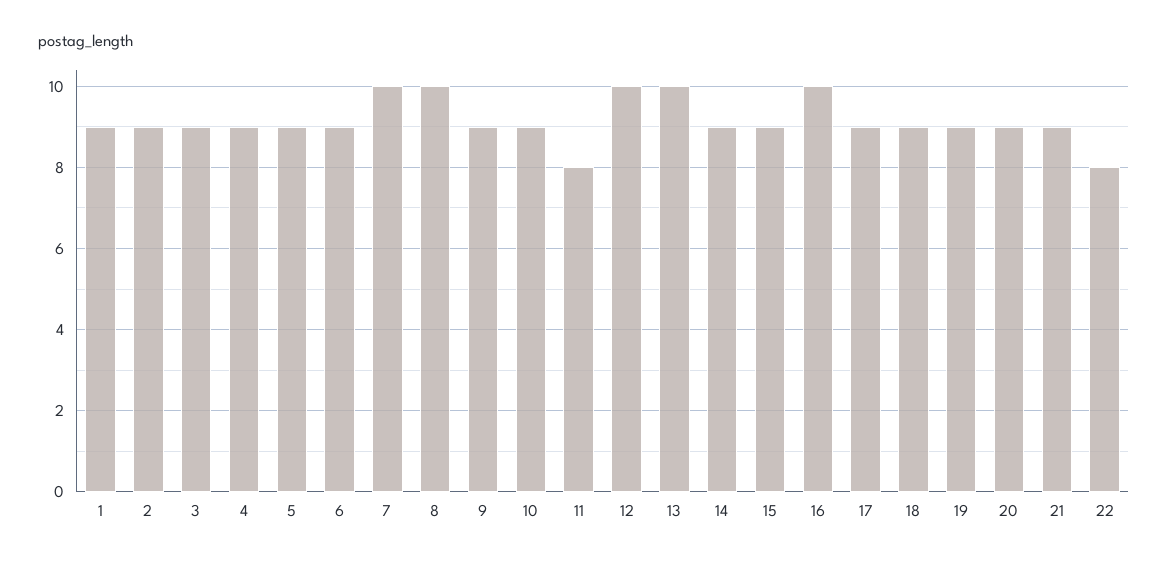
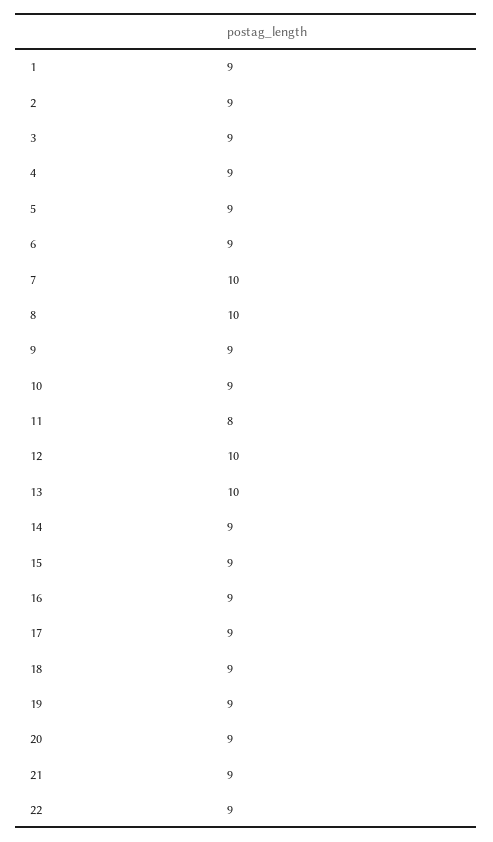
  {
    "1": 9,
    "2": 9,
    "3": 9,
    "4": 9,
    "5": 9,
    "6": 9,
    "7": 10,
    "8": 10,
    "9": 9,
    "10": 9,
    "11": 8,
    "12": 10,
    "13": 10,
    "14": 9,
    "15": 9,
-   "16": 10,
+   "16": 9,
    "17": 9,
    "18": 9,
    "19": 9,
    "20": 9,
    "21": 9,
-   "22": 8
+   "22": 9
  }

